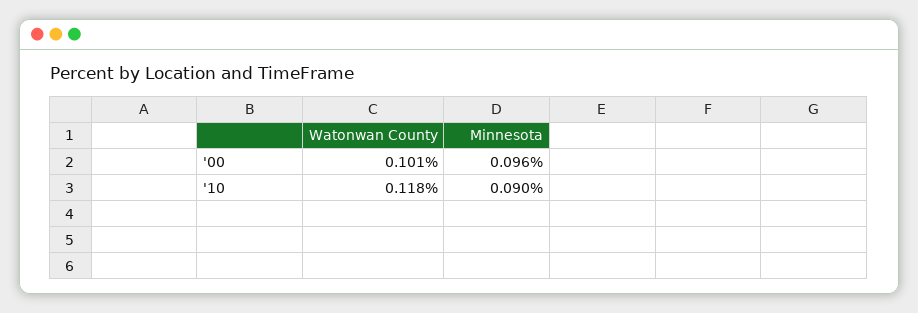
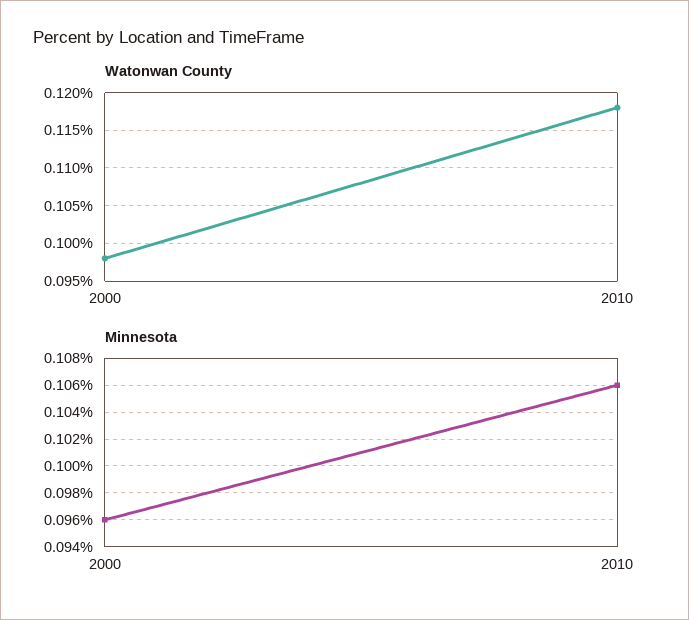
  {
    "Watonwan County": {
-     "'00": 0.101,
+     "'00": 0.098,
      "'10": 0.118
    },
    "Minnesota": {
      "'00": 0.096,
-     "'10": 0.09
+     "'10": 0.106
    }
  }

